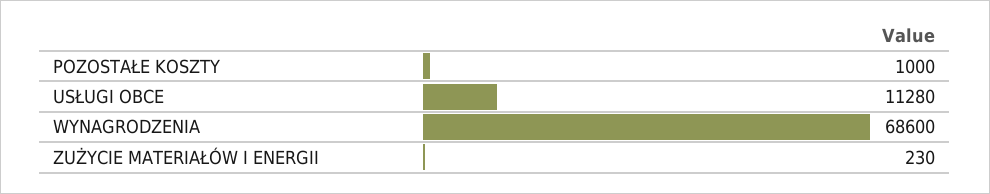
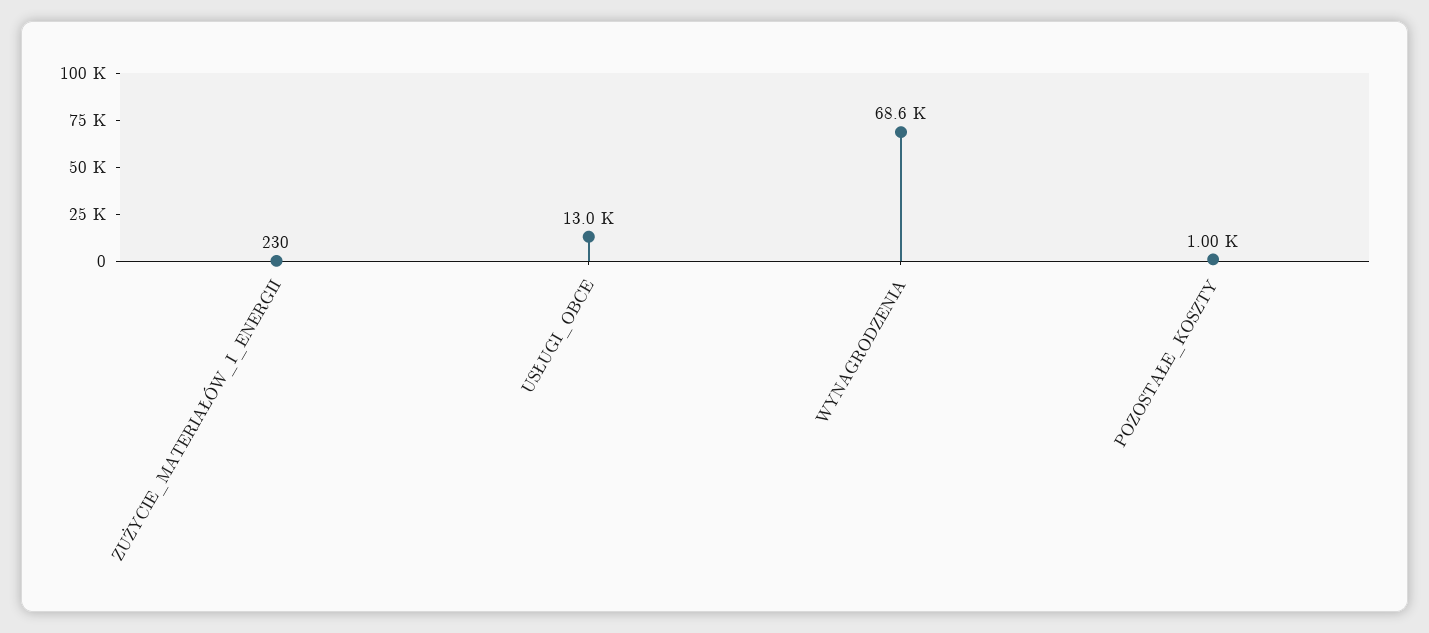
  {
    "POZOSTAŁE KOSZTY": 1000,
-   "USŁUGI OBCE": 11280,
+   "USŁUGI OBCE": 13000,
    "WYNAGRODZENIA": 68600,
    "ZUŻYCIE MATERIAŁÓW I ENERGII": 230
  }

